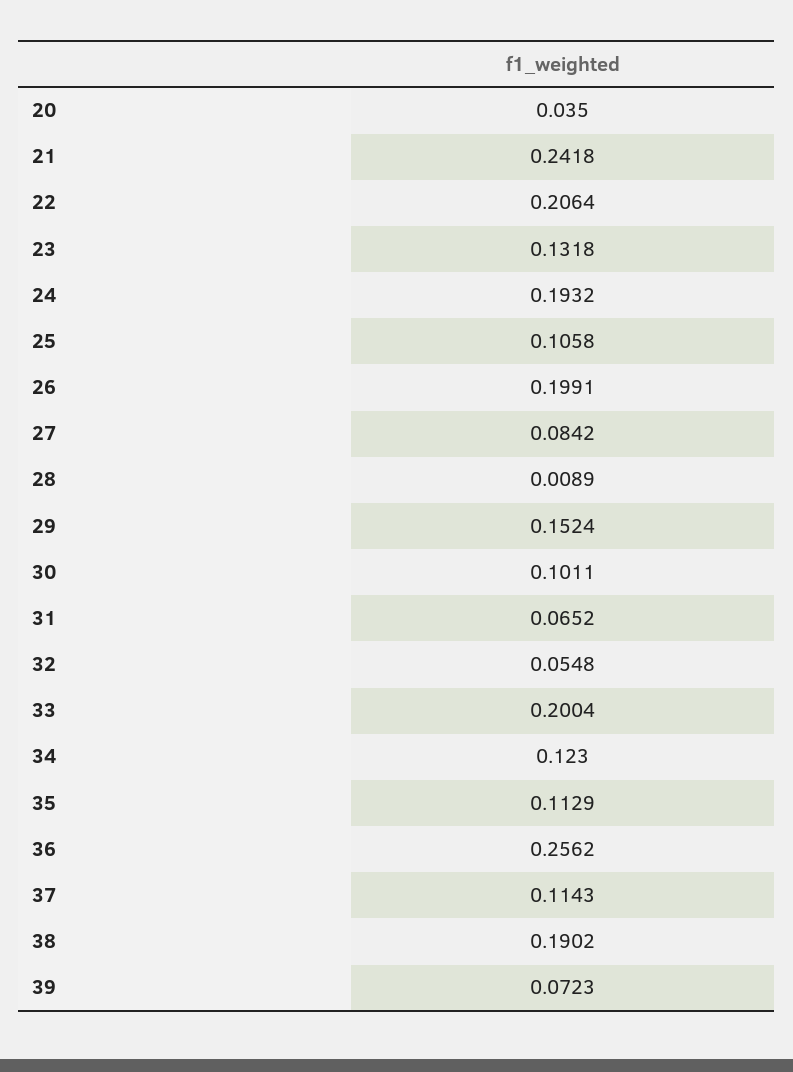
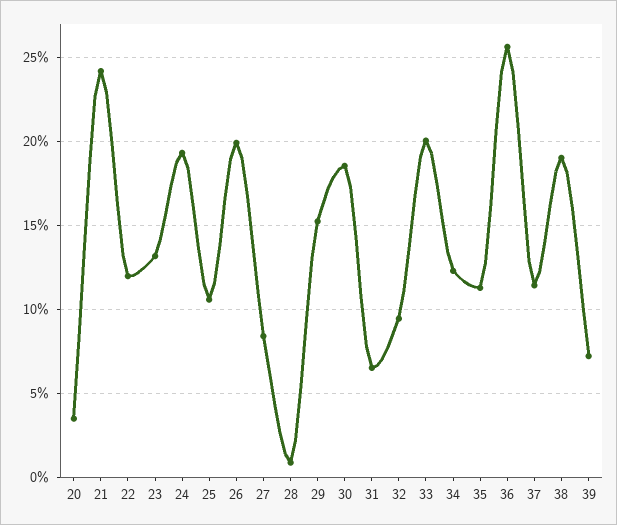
  {
    "20": 0.035,
    "21": 0.2418,
-   "22": 0.2064,
+   "22": 0.12,
    "23": 0.1318,
    "24": 0.1932,
    "25": 0.1058,
    "26": 0.1991,
    "27": 0.0842,
    "28": 0.0089,
    "29": 0.1524,
-   "30": 0.1011,
+   "30": 0.185,
    "31": 0.0652,
-   "32": 0.0548,
+   "32": 0.095,
    "33": 0.2004,
    "34": 0.123,
    "35": 0.1129,
    "36": 0.2562,
    "37": 0.1143,
    "38": 0.1902,
    "39": 0.0723
  }

